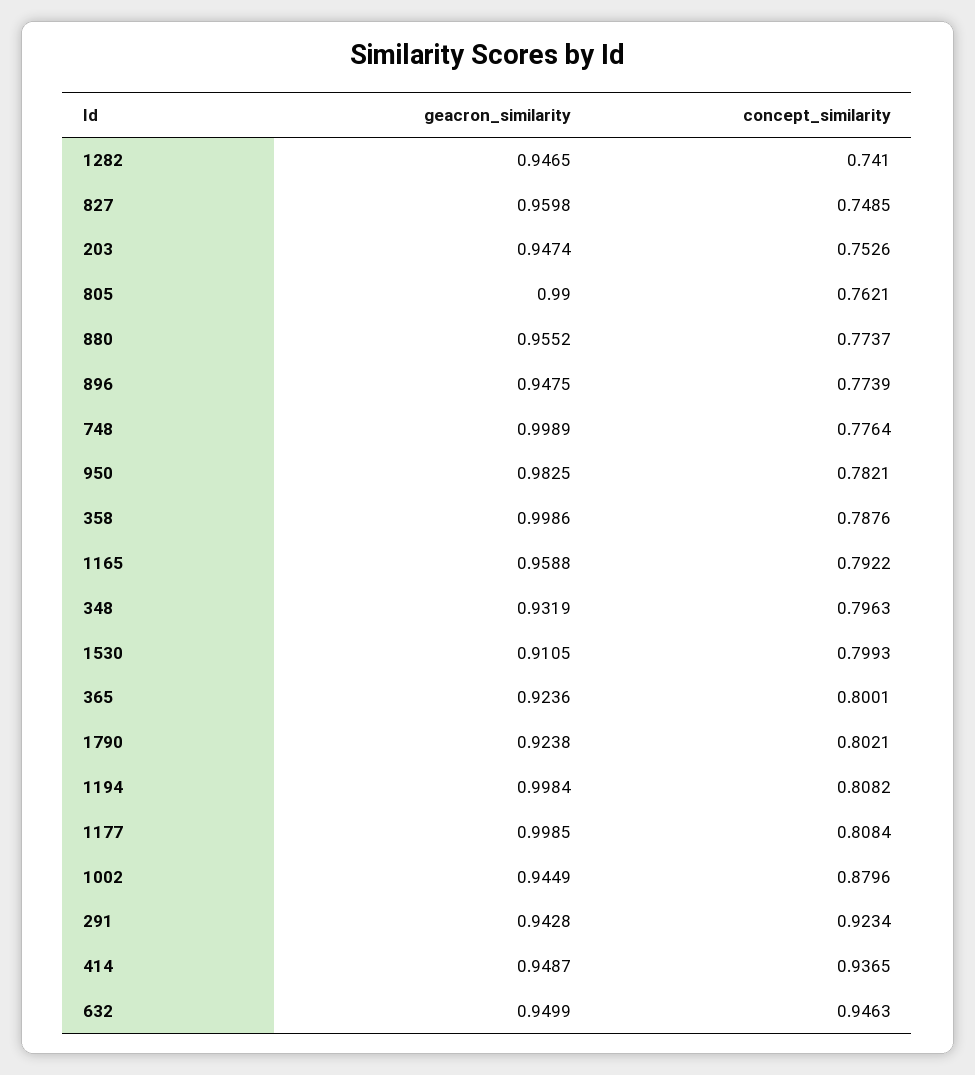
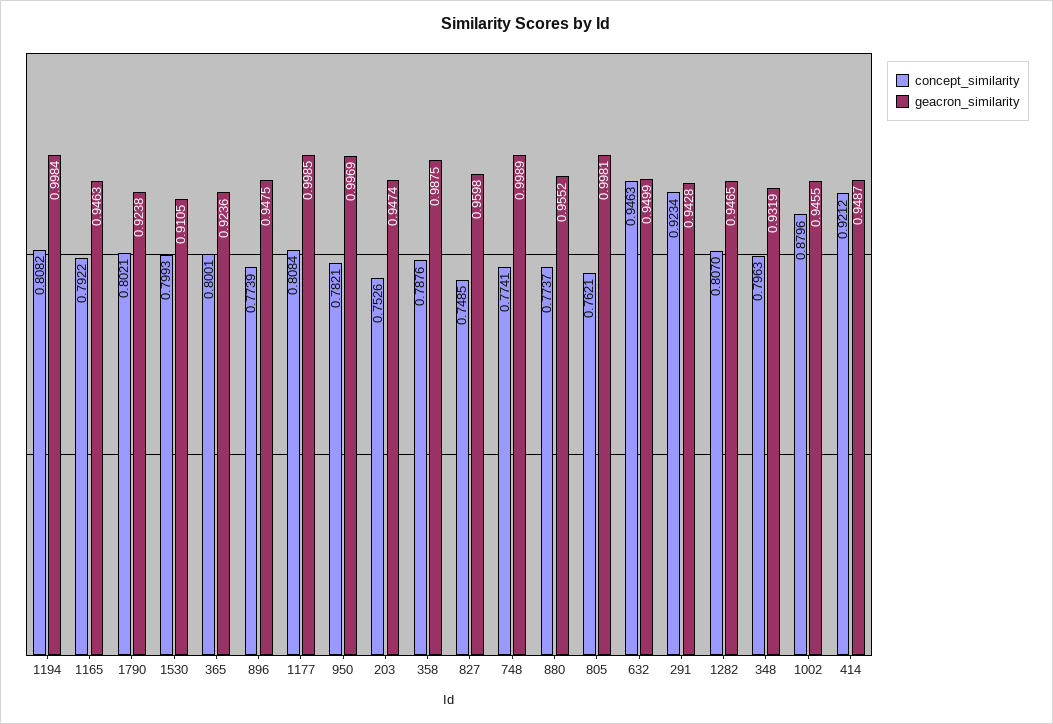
  {
    "geacron_similarity": {
      "1282": 0.9465,
      "827": 0.9598,
      "203": 0.9474,
-     "805": 0.99,
+     "805": 0.9981,
      "880": 0.9552,
      "896": 0.9475,
      "748": 0.9989,
-     "950": 0.9825,
+     "950": 0.9969,
-     "358": 0.9986,
+     "358": 0.9875,
-     "1165": 0.9588,
+     "1165": 0.9463,
      "348": 0.9319,
      "1530": 0.9105,
      "365": 0.9236,
      "1790": 0.9238,
      "1194": 0.9984,
      "1177": 0.9985,
-     "1002": 0.9449,
+     "1002": 0.9455,
      "291": 0.9428,
      "414": 0.9487,
      "632": 0.9499
    },
    "concept_similarity": {
-     "1282": 0.741,
+     "1282": 0.807,
      "827": 0.7485,
      "203": 0.7526,
      "805": 0.7621,
      "880": 0.7737,
      "896": 0.7739,
-     "748": 0.7764,
+     "748": 0.7741,
      "950": 0.7821,
      "358": 0.7876,
      "1165": 0.7922,
      "348": 0.7963,
      "1530": 0.7993,
      "365": 0.8001,
      "1790": 0.8021,
      "1194": 0.8082,
      "1177": 0.8084,
      "1002": 0.8796,
      "291": 0.9234,
-     "414": 0.9365,
+     "414": 0.9212,
      "632": 0.9463
    }
  }

